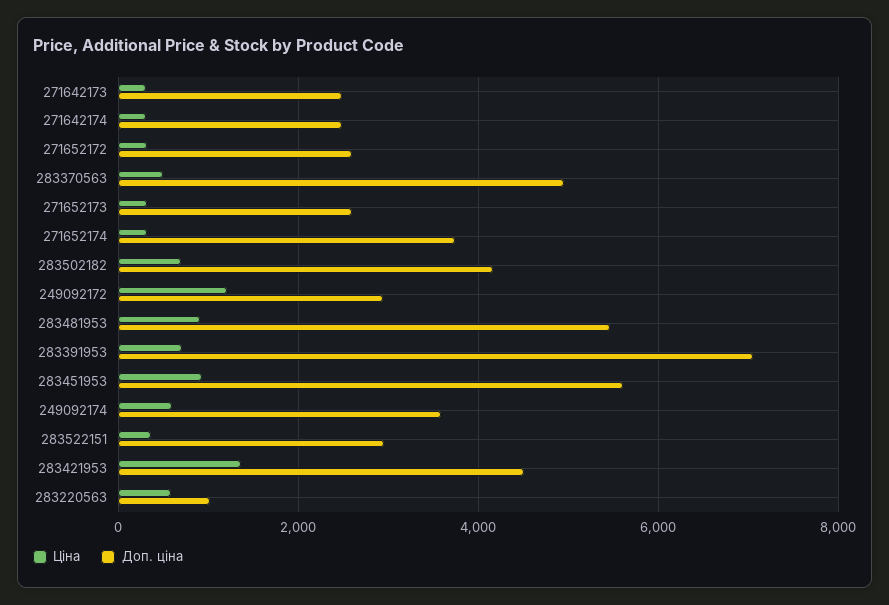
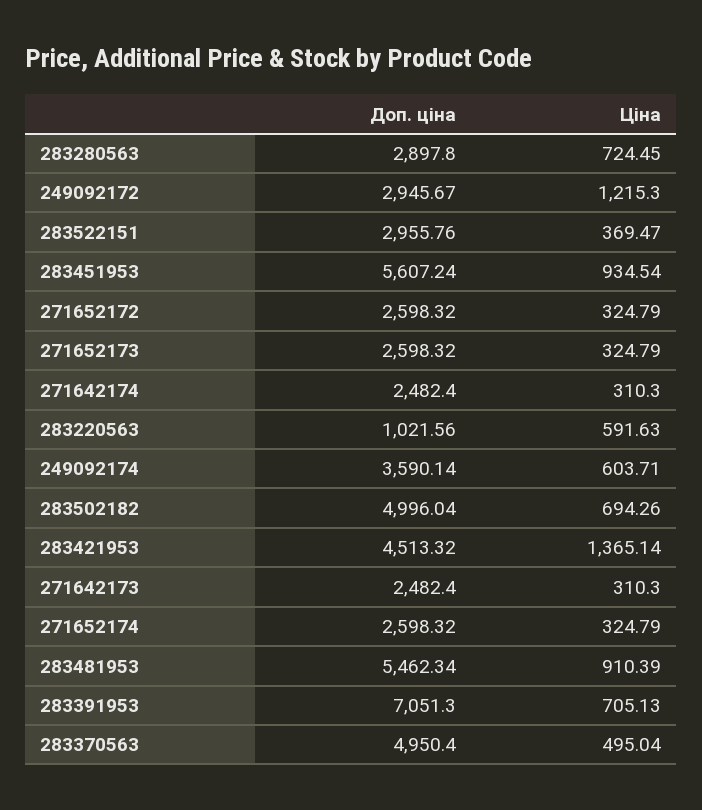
  {
    "Ціна": {
      "271642173": 310.3,
      "271642174": 310.3,
      "271652172": 324.79,
      "283370563": 495.04,
      "271652173": 324.79,
      "271652174": 324.79,
      "283502182": 694.26,
      "249092172": 1215.3,
      "283481953": 910.39,
      "283391953": 705.13,
      "283451953": 934.54,
      "249092174": 603.71,
      "283522151": 369.47,
      "283421953": 1365.14,
-     "283220563": 591.63
+     "283220563": 591.63,
+     "283280563": 724.45
    },
    "Доп. ціна": {
      "271642173": 2482.4,
      "271642174": 2482.4,
      "271652172": 2598.32,
      "283370563": 4950.4,
      "271652173": 2598.32,
-     "271652174": 3800,
+     "271652174": 2598.32,
-     "283502182": 4200,
+     "283502182": 4996.04,
      "249092172": 2945.67,
      "283481953": 5462.34,
      "283391953": 7051.3,
      "283451953": 5607.24,
      "249092174": 3590.14,
      "283522151": 2955.76,
      "283421953": 4513.32,
-     "283220563": 1021.56
+     "283220563": 1021.56,
+     "283280563": 2897.8
    }
  }

